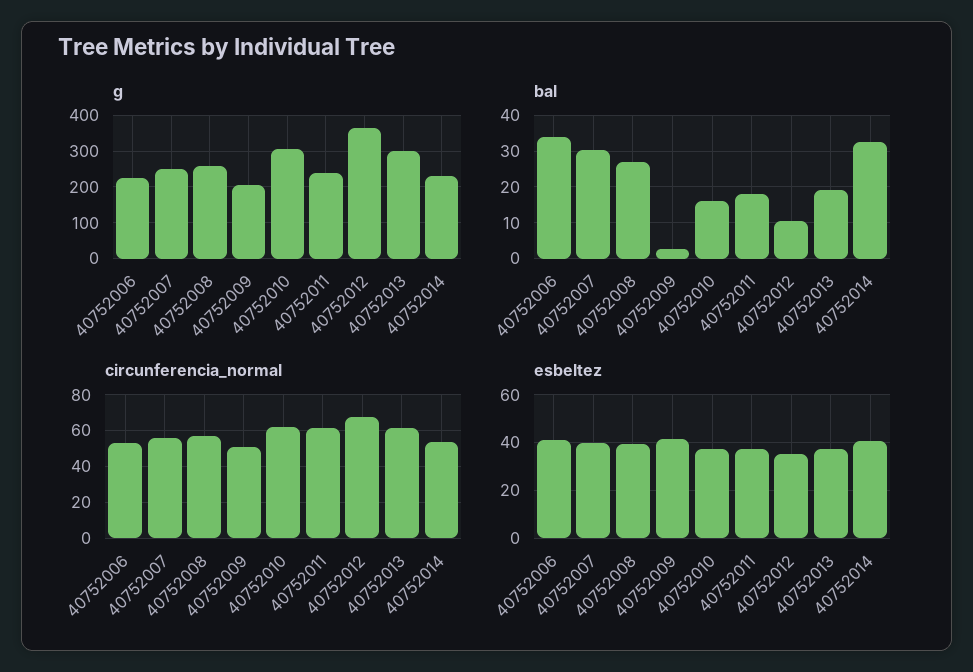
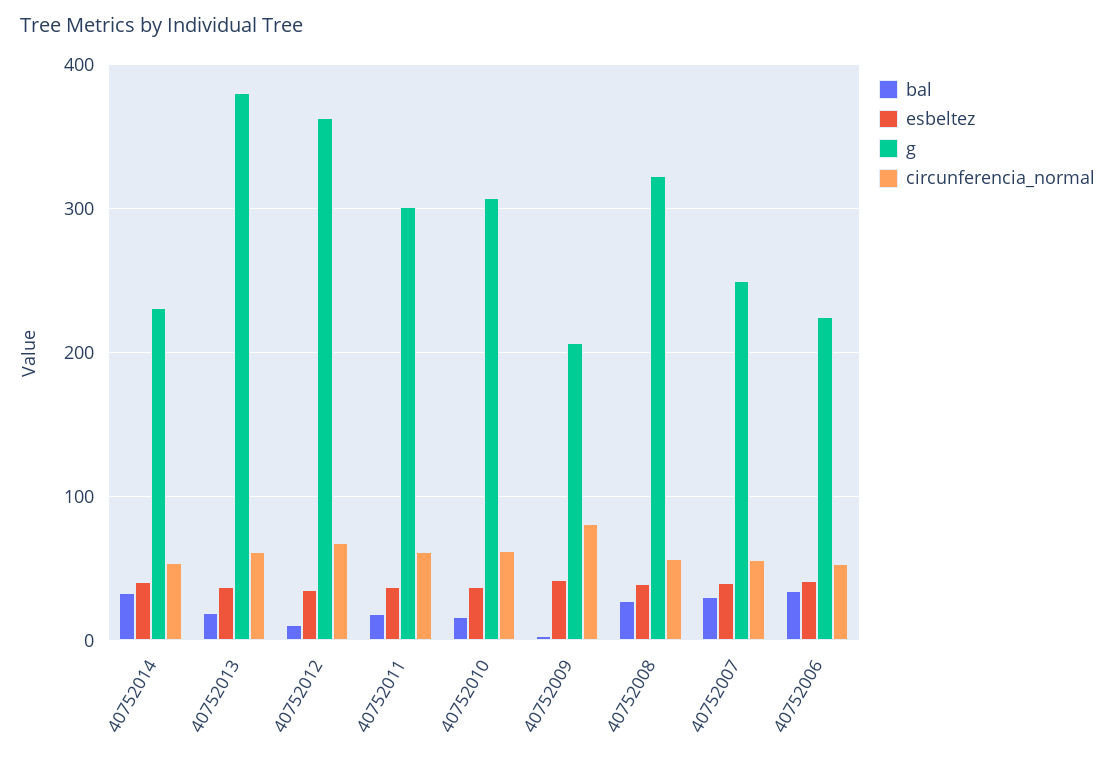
  {
    "g": {
      "40752006": 220,
      "40752007": 250,
-     "40752008": 260,
+     "40752008": 320,
      "40752009": 210,
      "40752010": 310,
-     "40752011": 240,
+     "40752011": 300,
      "40752012": 360,
-     "40752013": 300,
+     "40752013": 380,
      "40752014": 230
    },
    "bal": {
      "40752006": 34,
      "40752007": 30,
      "40752008": 28,
      "40752009": 2,
      "40752010": 16,
      "40752011": 18,
      "40752012": 10,
      "40752013": 20,
      "40752014": 32
    },
    "circunferencia_normal": {
      "40752006": 55,
      "40752007": 55,
      "40752008": 55,
-     "40752009": 50,
+     "40752009": 80,
      "40752010": 60,
      "40752011": 60,
      "40752012": 70,
      "40752013": 60,
      "40752014": 55
    },
    "esbeltez": {
      "40752006": 40,
      "40752007": 40,
      "40752008": 40,
      "40752009": 40,
      "40752010": 35,
      "40752011": 35,
      "40752012": 35,
      "40752013": 35,
      "40752014": 40
    }
  }

